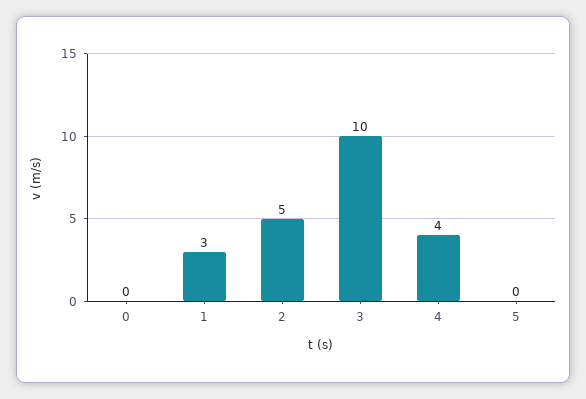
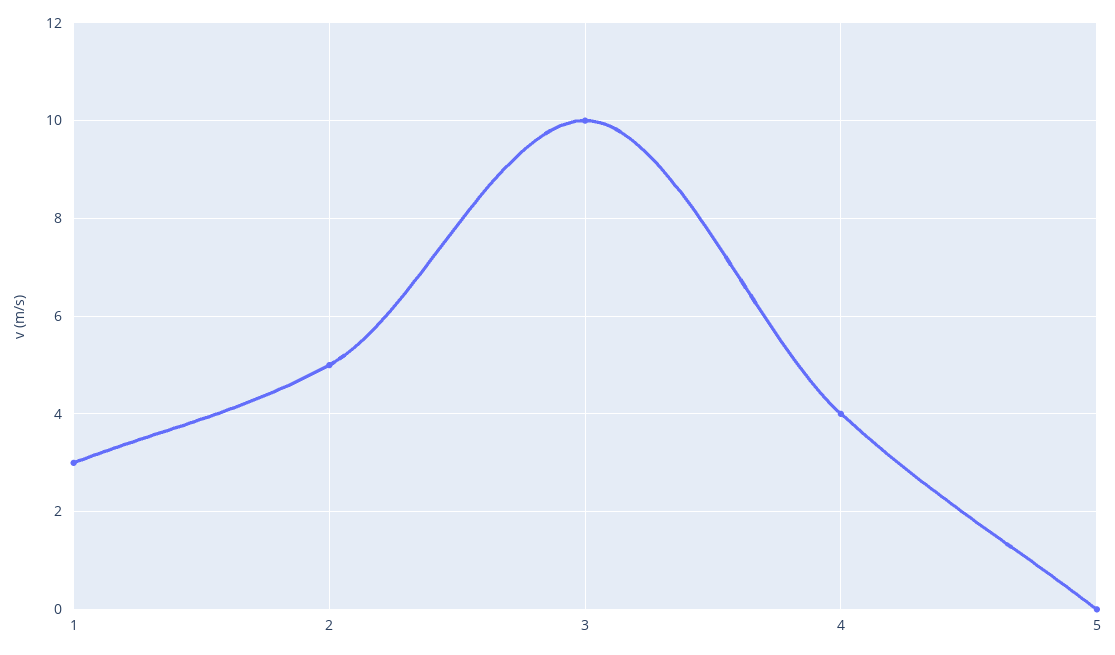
  {
-   "0": 0,
    "1": 3,
    "2": 5,
    "3": 10,
    "4": 4,
    "5": 0
  }

